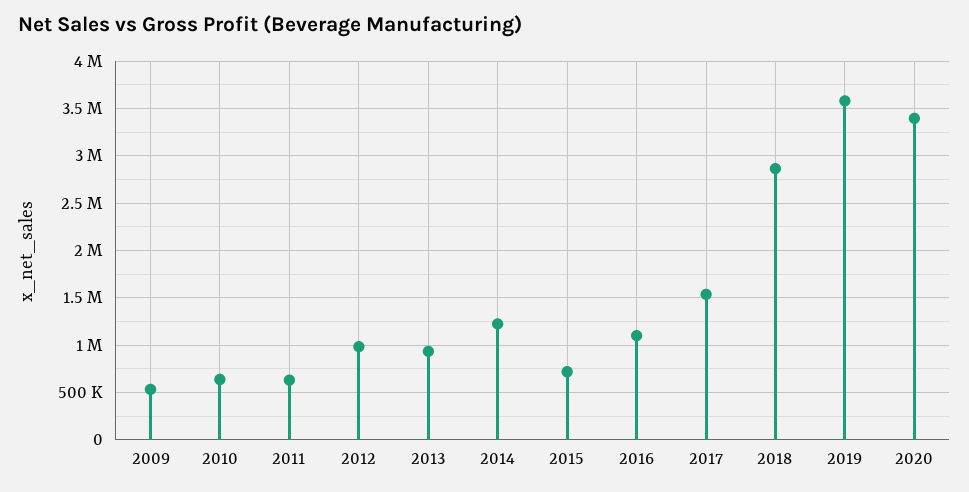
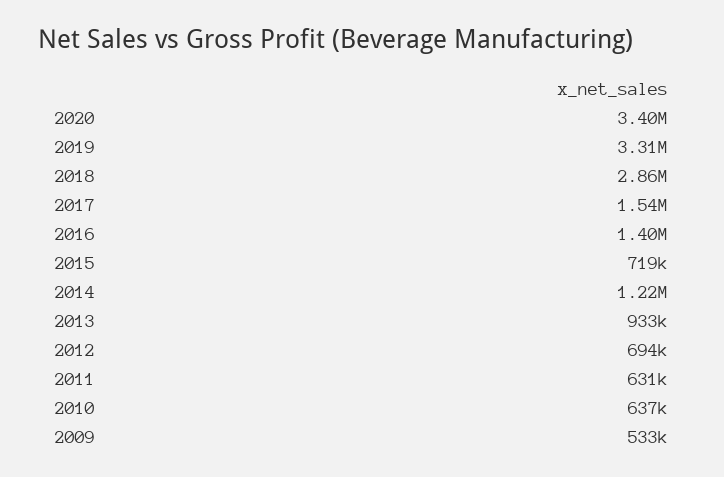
  {
    "2009": 533000,
    "2010": 637000,
    "2011": 631000,
-   "2012": 1000000,
+   "2012": 694000,
    "2013": 933000,
    "2014": 1220000,
    "2015": 719000,
-   "2016": 1100000,
+   "2016": 1400000,
    "2017": 1540000,
    "2018": 2860000,
-   "2019": 3600000,
+   "2019": 3310000,
    "2020": 3400000
  }

